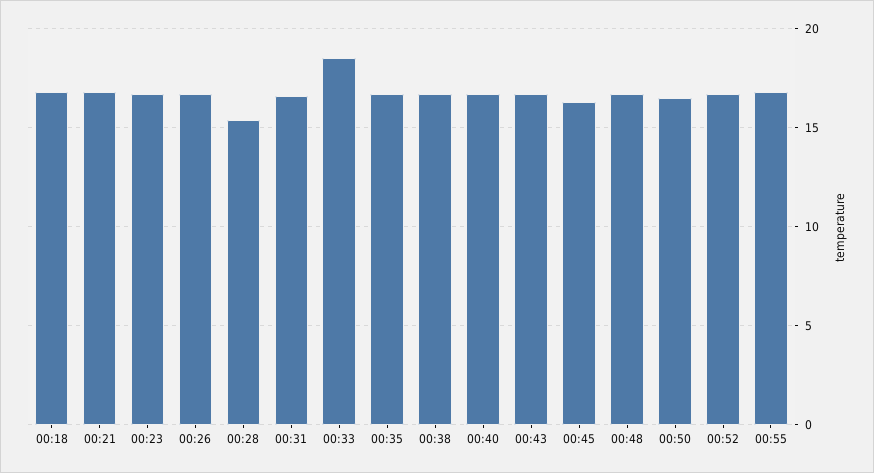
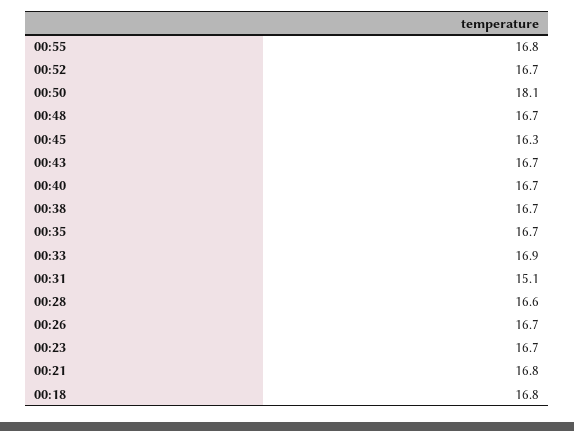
  {
    "00:18": 16.8,
    "00:21": 16.8,
    "00:23": 16.7,
    "00:26": 16.7,
-   "00:28": 15.5,
+   "00:28": 16.6,
-   "00:31": 16.5,
+   "00:31": 15.1,
-   "00:33": 18.5,
+   "00:33": 16.9,
    "00:35": 16.7,
    "00:38": 16.7,
    "00:40": 16.7,
    "00:43": 16.7,
    "00:45": 16.3,
    "00:48": 16.7,
-   "00:50": 16.5,
+   "00:50": 18.1,
    "00:52": 16.7,
    "00:55": 16.8
  }

